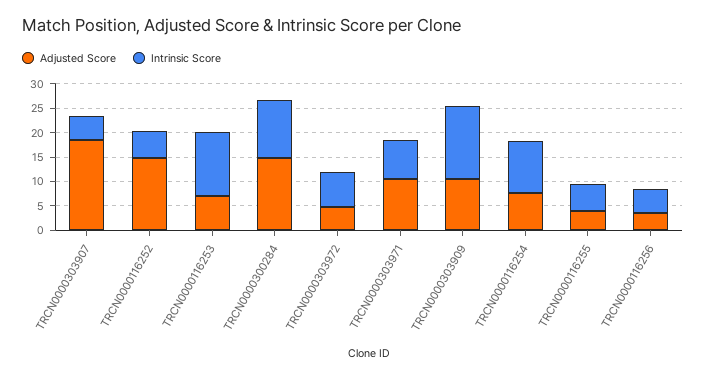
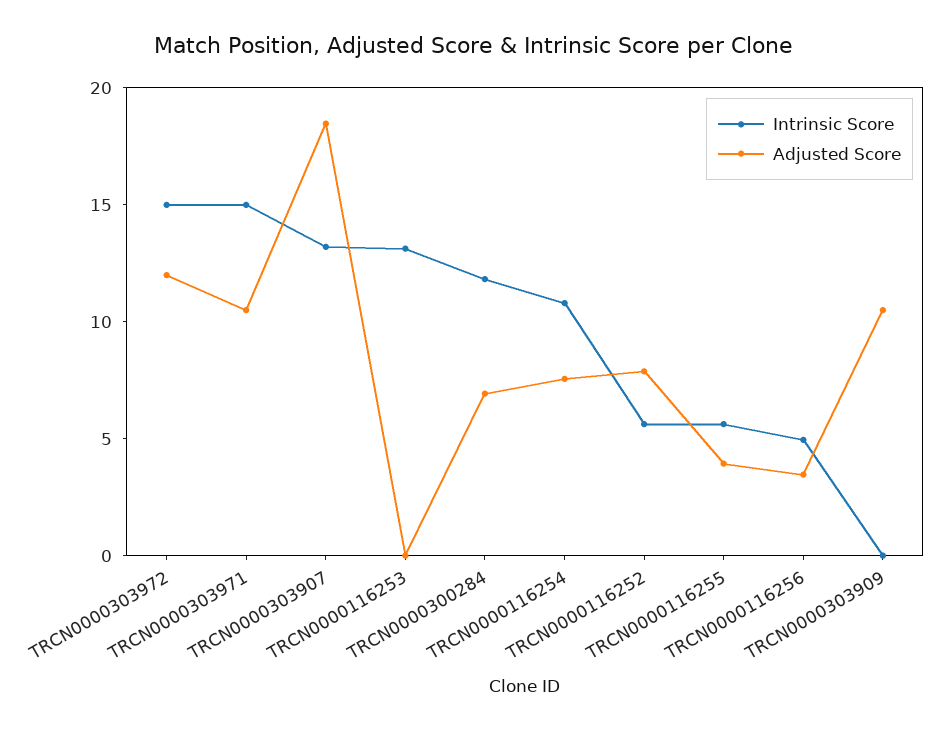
  {
    "Adjusted Score": {
      "TRCN0000303907": 18,
-     "TRCN0000116252": 15,
+     "TRCN0000116252": 8,
-     "TRCN0000116253": 7.5,
+     "TRCN0000116253": 0,
-     "TRCN0000300284": 15,
+     "TRCN0000300284": 7,
-     "TRCN0000303972": 5,
+     "TRCN0000303972": 12,
      "TRCN0000303971": 11,
      "TRCN0000303909": 11,
      "TRCN0000116254": 8,
      "TRCN0000116255": 4,
      "TRCN0000116256": 3
    },
    "Intrinsic Score": {
-     "TRCN0000303907": 5,
+     "TRCN0000303907": 13,
      "TRCN0000116252": 6,
      "TRCN0000116253": 13,
      "TRCN0000300284": 12,
-     "TRCN0000303972": 7.5,
+     "TRCN0000303972": 15,
-     "TRCN0000303971": 7.5,
+     "TRCN0000303971": 15,
-     "TRCN0000303909": 15,
+     "TRCN0000303909": 0,
      "TRCN0000116254": 11,
      "TRCN0000116255": 6,
      "TRCN0000116256": 5
    }
  }

